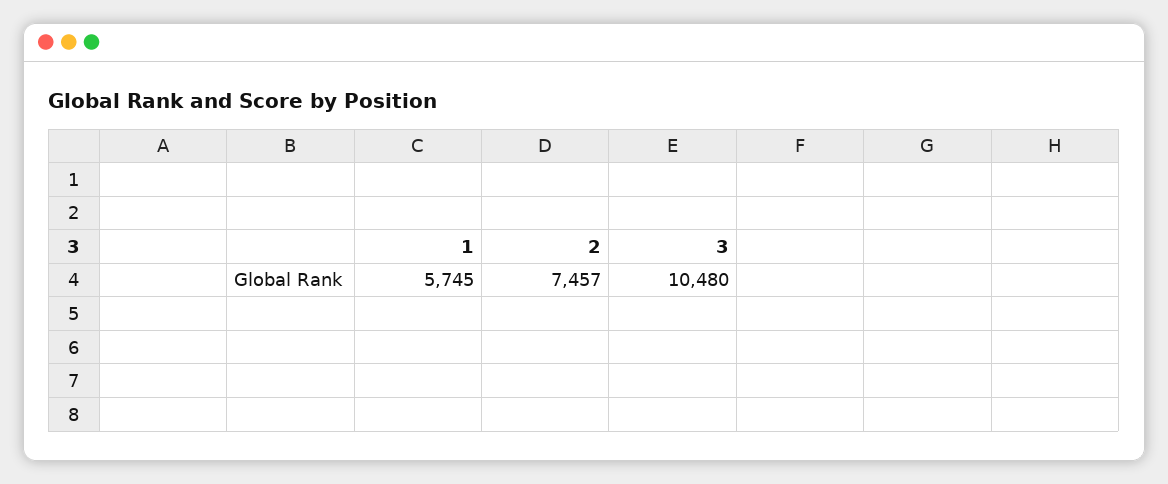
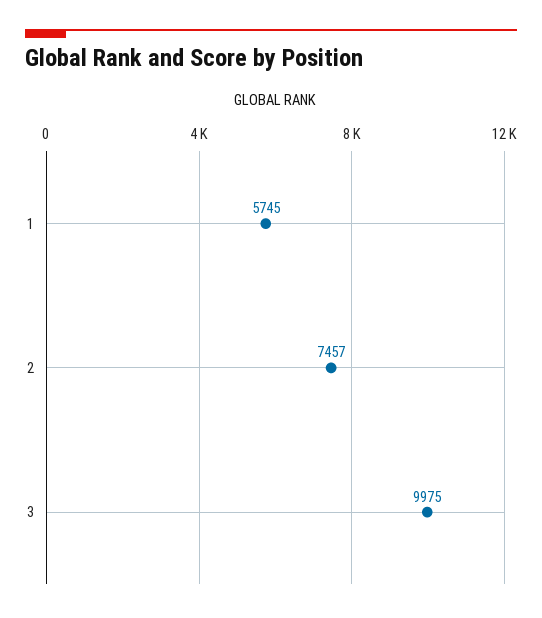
  {
    "1": 5745,
    "2": 7457,
-   "3": 10480
+   "3": 9975
  }

